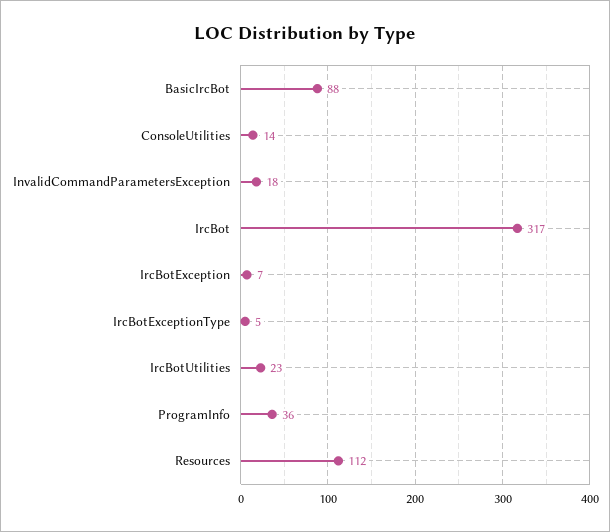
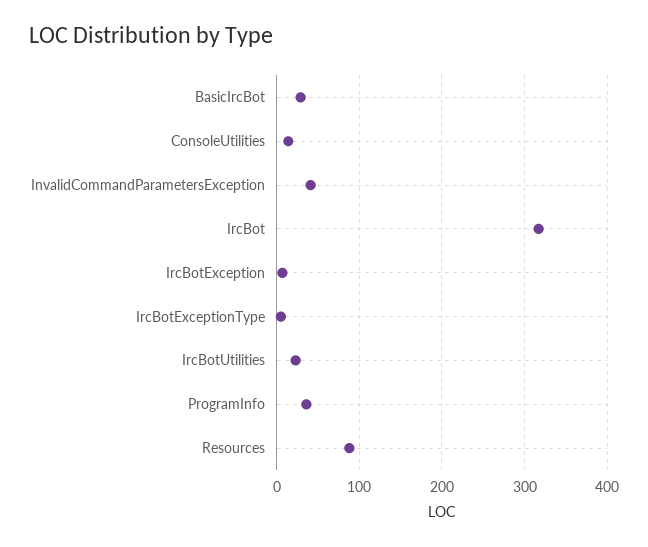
  {
-   "BasicIrcBot": 88,
+   "BasicIrcBot": 30,
    "ConsoleUtilities": 14,
-   "InvalidCommandParametersException": 18,
+   "InvalidCommandParametersException": 40,
    "IrcBot": 317,
    "IrcBotException": 7,
    "IrcBotExceptionType": 5,
    "IrcBotUtilities": 23,
    "ProgramInfo": 36,
-   "Resources": 112
+   "Resources": 90
  }

